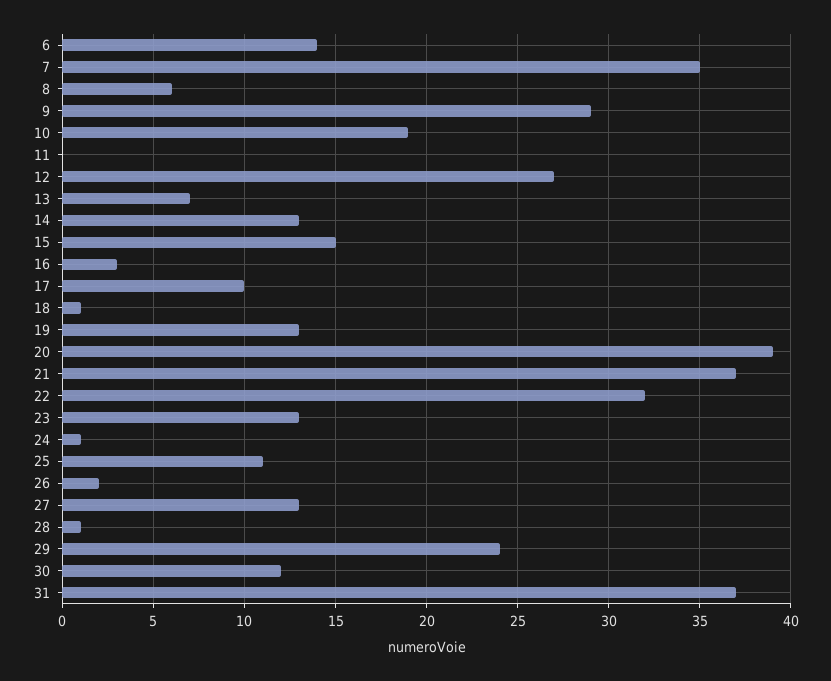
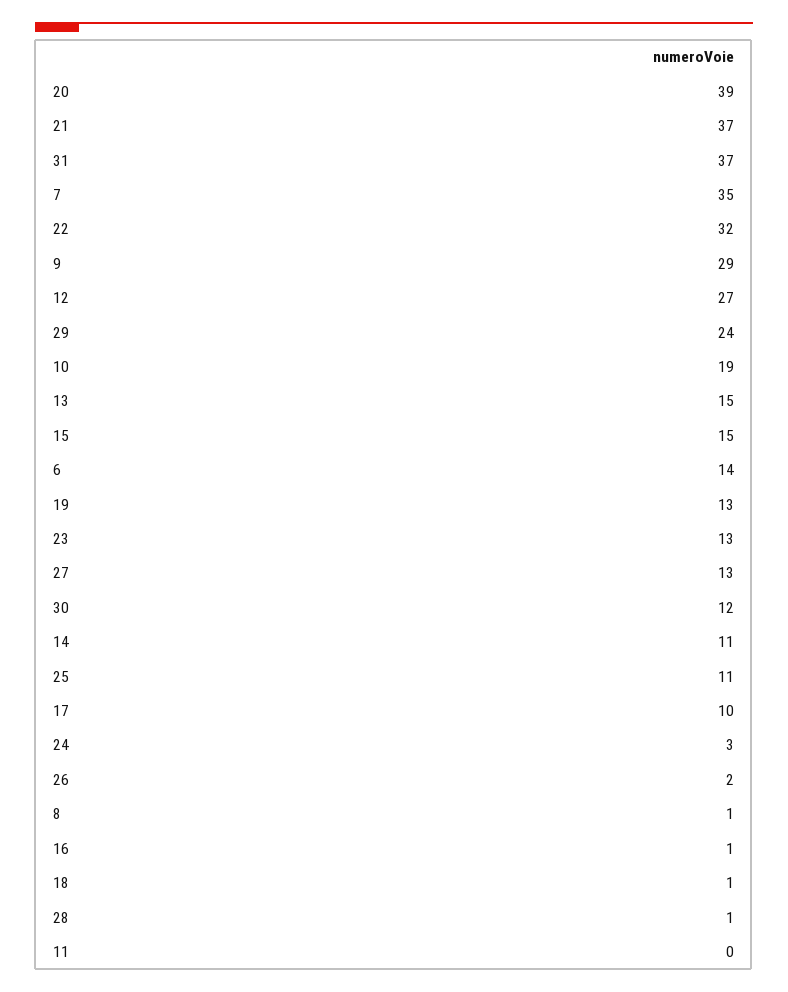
  {
    "6": 14,
    "7": 35,
-   "8": 6,
+   "8": 1,
    "9": 29,
    "10": 19,
    "11": 0,
    "12": 27,
-   "13": 7,
+   "13": 15,
-   "14": 13,
+   "14": 11,
    "15": 15,
-   "16": 3,
+   "16": 1,
    "17": 10,
    "18": 1,
    "19": 13,
    "20": 39,
    "21": 37,
    "22": 32,
    "23": 13,
-   "24": 1,
+   "24": 3,
    "25": 11,
    "26": 2,
    "27": 13,
    "28": 1,
    "29": 24,
    "30": 12,
    "31": 37
  }

